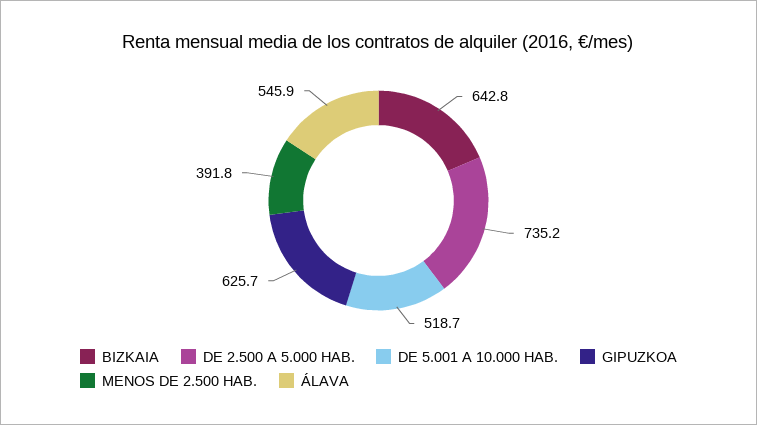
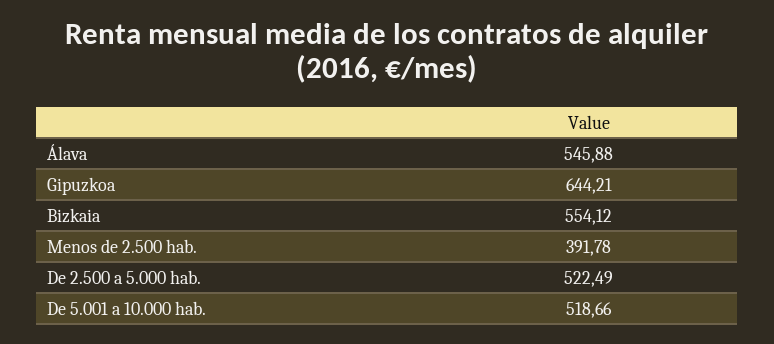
  {
-   "BIZKAIA": 642.8,
+   "BIZKAIA": 554.12,
-   "DE 2.500 A 5.000 HAB.": 735.2,
+   "DE 2.500 A 5.000 HAB.": 522.49,
    "DE 5.001 A 10.000 HAB.": 518.66,
-   "GIPUZKOA": 625.7,
+   "GIPUZKOA": 644.21,
    "MENOS DE 2.500 HAB.": 391.78,
    "ÁLAVA": 545.88
  }

